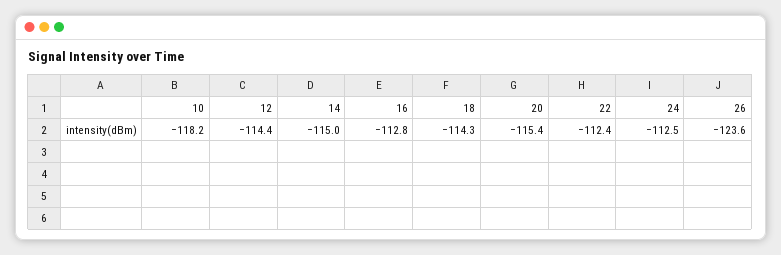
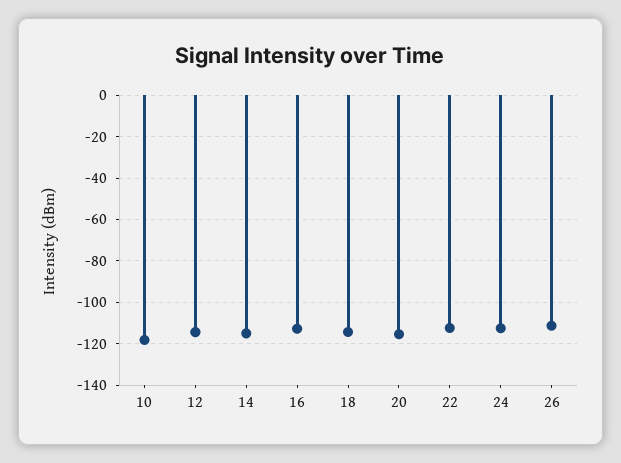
  {
    "10": -118.2,
    "12": -114.4,
    "14": -115,
    "16": -112.8,
    "18": -114.3,
    "20": -115.4,
    "22": -112.4,
    "24": -112.5,
-   "26": -123.6
+   "26": -110
  }

